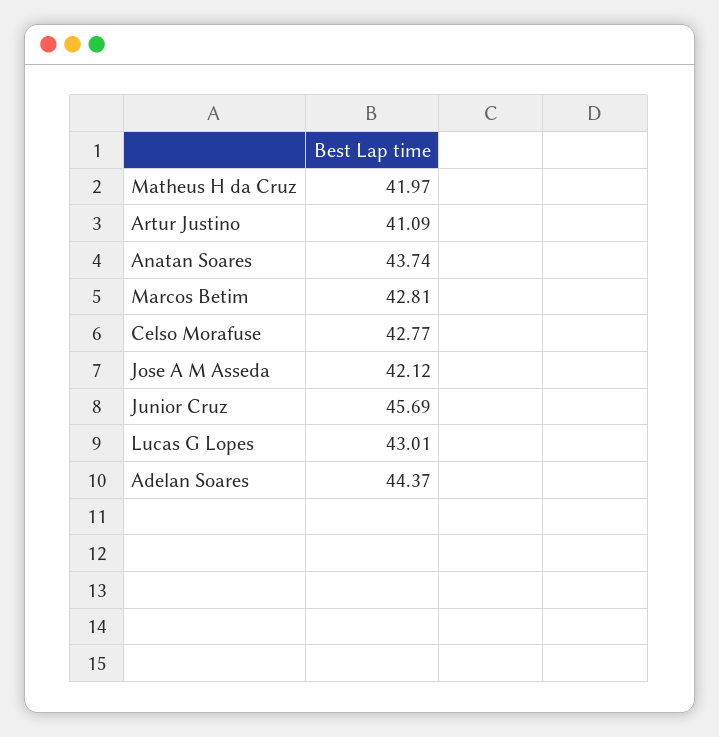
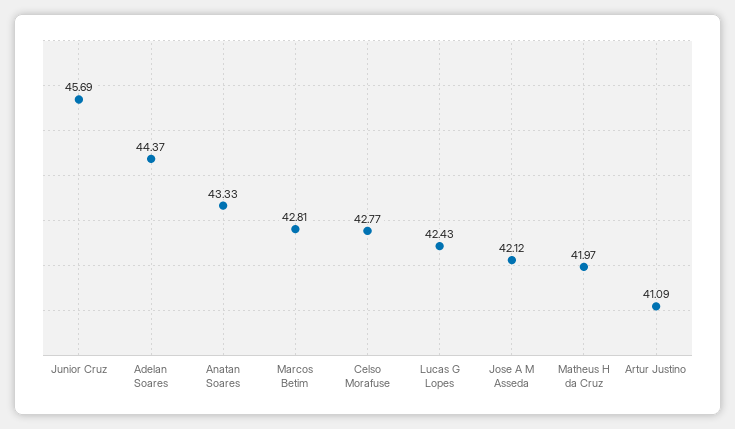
  {
    "Matheus H da Cruz": 41.97,
    "Artur Justino": 41.09,
-   "Anatan Soares": 43.74,
+   "Anatan Soares": 43.33,
    "Marcos Betim": 42.81,
    "Celso Morafuse": 42.77,
    "Jose A M Asseda": 42.12,
    "Junior Cruz": 45.69,
-   "Lucas G Lopes": 43.01,
+   "Lucas G Lopes": 42.43,
    "Adelan Soares": 44.37
  }

